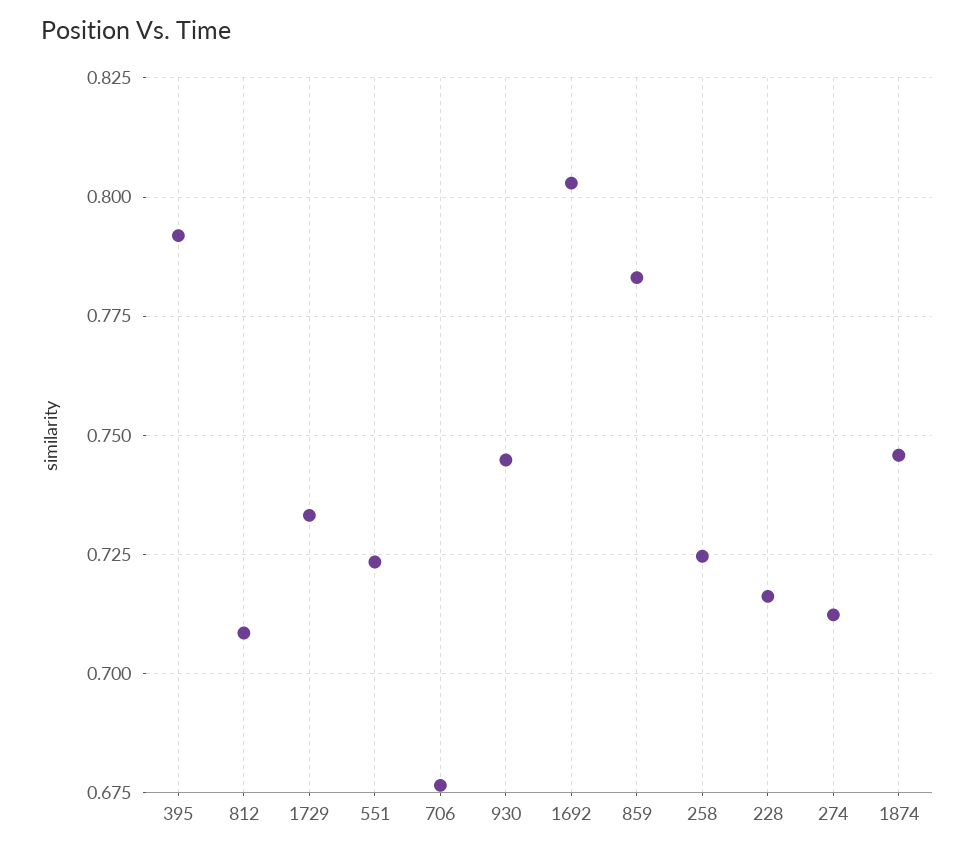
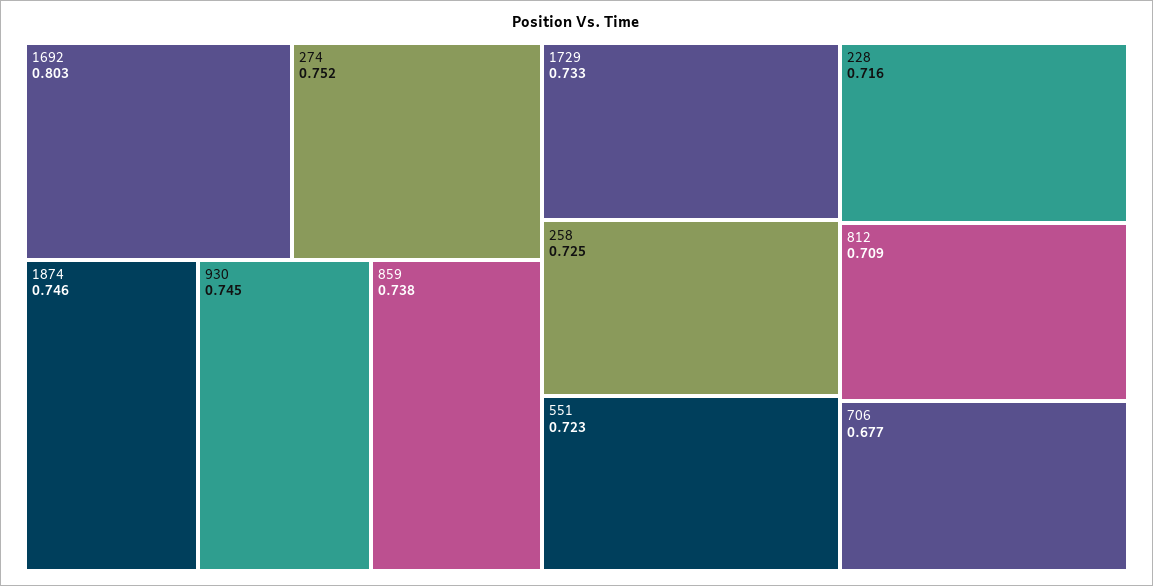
  {
-   "395": 0.7925,
    "812": 0.709,
    "1729": 0.733,
    "551": 0.723,
    "706": 0.677,
    "930": 0.745,
    "1692": 0.803,
-   "859": 0.7825,
+   "859": 0.738,
    "258": 0.725,
    "228": 0.716,
-   "274": 0.7125,
+   "274": 0.752,
    "1874": 0.746
  }

